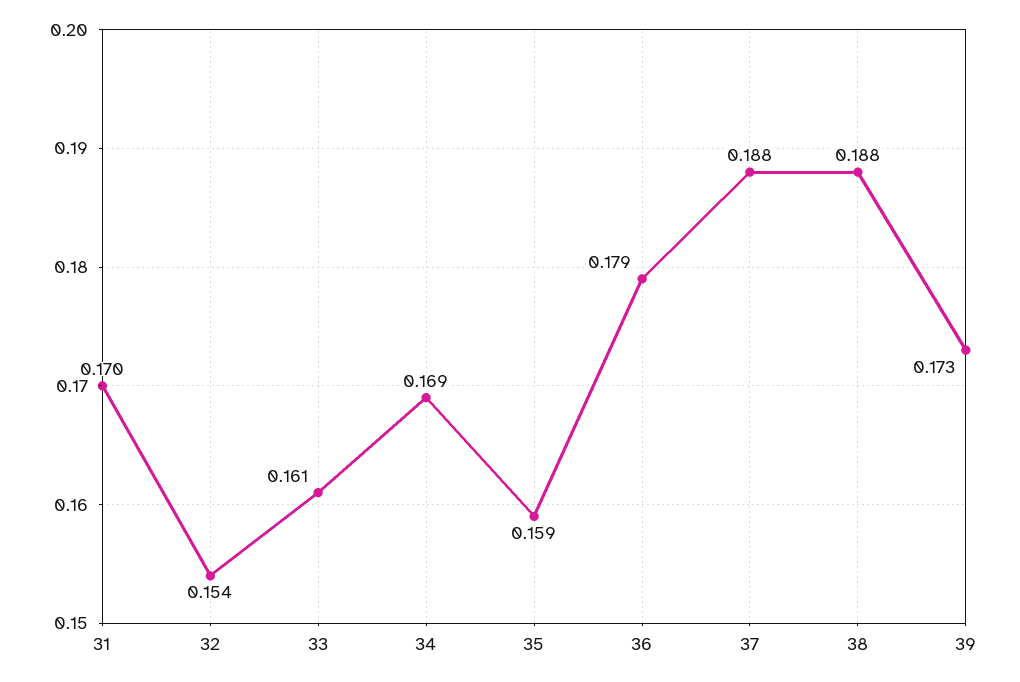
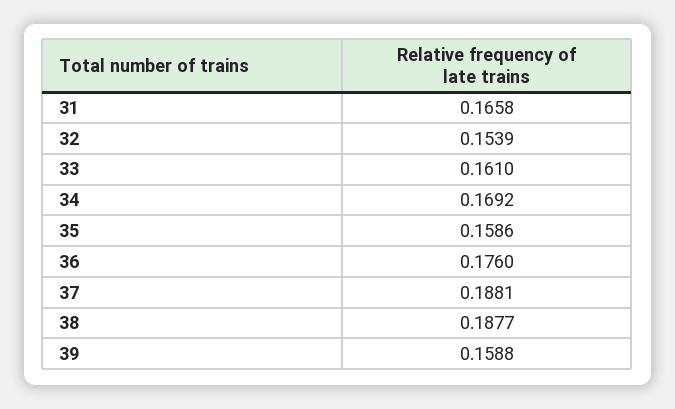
  {
-   "31": 0.17,
+   "31": 0.1658,
    "32": 0.1539,
    "33": 0.161,
    "34": 0.1692,
    "35": 0.1586,
-   "36": 0.179,
+   "36": 0.176,
    "37": 0.1881,
    "38": 0.1877,
-   "39": 0.173
+   "39": 0.1588
  }

